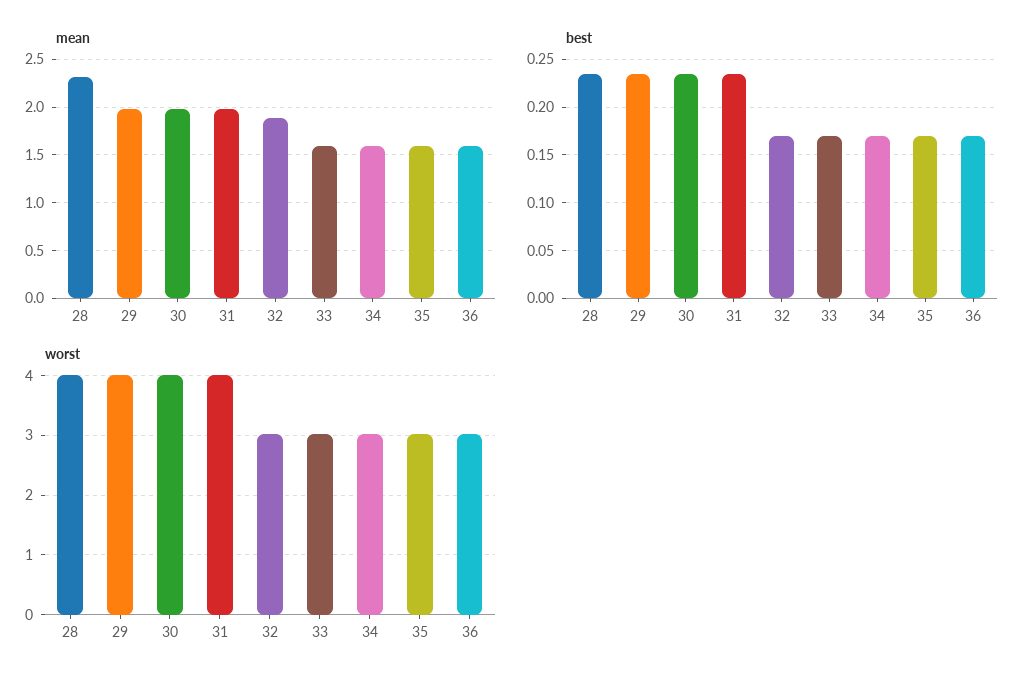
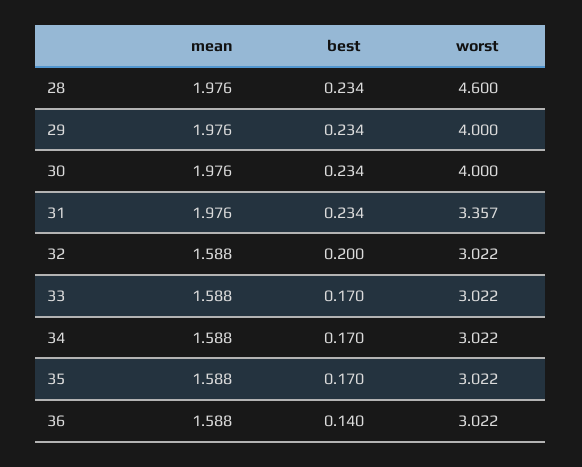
  {
    "mean": {
-     "28": 2.3,
+     "28": 1.976,
      "29": 1.976,
      "30": 1.976,
      "31": 1.976,
-     "32": 1.9,
+     "32": 1.588,
      "33": 1.588,
      "34": 1.588,
      "35": 1.588,
      "36": 1.588
    },
    "best": {
      "28": 0.234,
      "29": 0.234,
      "30": 0.234,
      "31": 0.234,
-     "32": 0.17,
+     "32": 0.2,
      "33": 0.17,
      "34": 0.17,
      "35": 0.17,
-     "36": 0.17
+     "36": 0.14
    },
    "worst": {
-     "28": 4,
+     "28": 4.6,
      "29": 4,
      "30": 4,
-     "31": 4,
+     "31": 3.357,
      "32": 3.022,
      "33": 3.022,
      "34": 3.022,
      "35": 3.022,
      "36": 3.022
    }
  }

